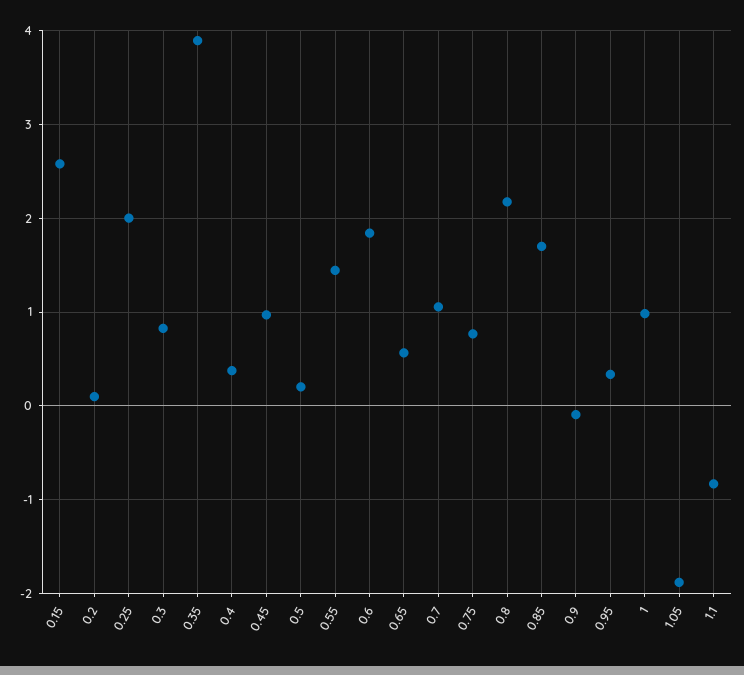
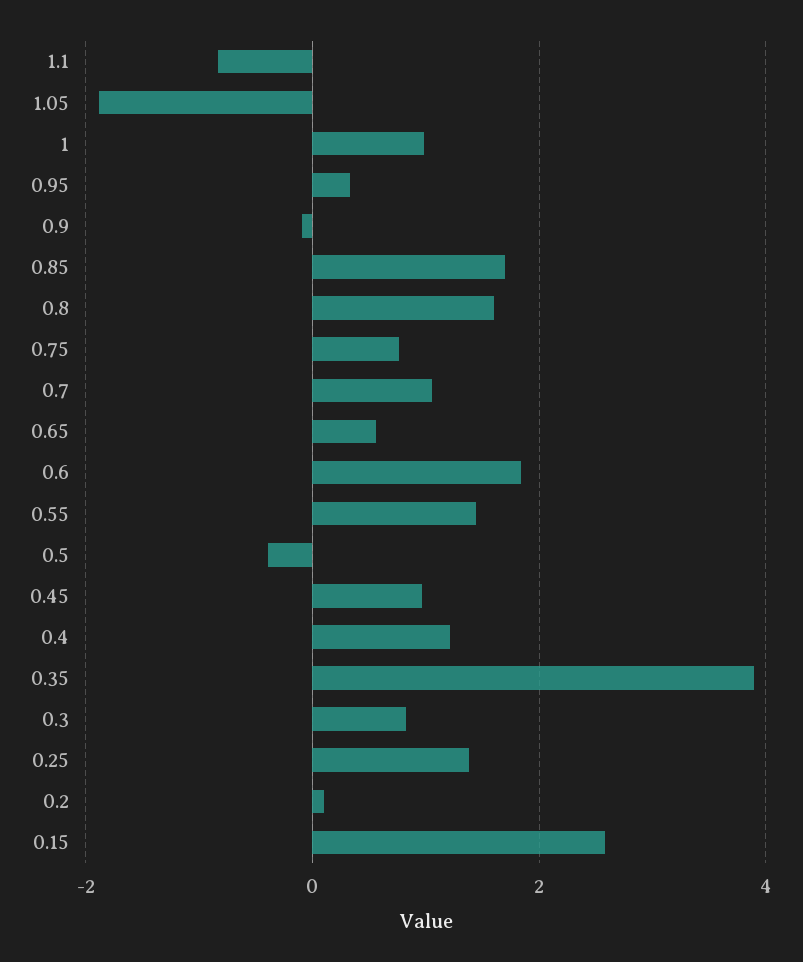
  {
    "0.15": 2.6,
    "0.2": 0.1,
-   "0.25": 2,
+   "0.25": 1.4,
    "0.3": 0.8,
    "0.35": 3.9,
-   "0.4": 0.4,
+   "0.4": 1.2,
    "0.45": 1,
-   "0.5": 0.2,
+   "0.5": -0.4,
    "0.55": 1.4,
    "0.6": 1.8,
    "0.65": 0.6,
    "0.7": 1.1,
    "0.75": 0.8,
-   "0.8": 2.2,
+   "0.8": 1.6,
    "0.85": 1.7,
    "0.9": -0.1,
    "0.95": 0.3,
    "1": 1,
    "1.05": -1.9,
    "1.1": -0.8
  }

